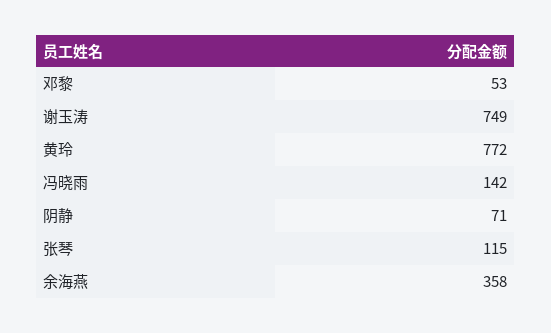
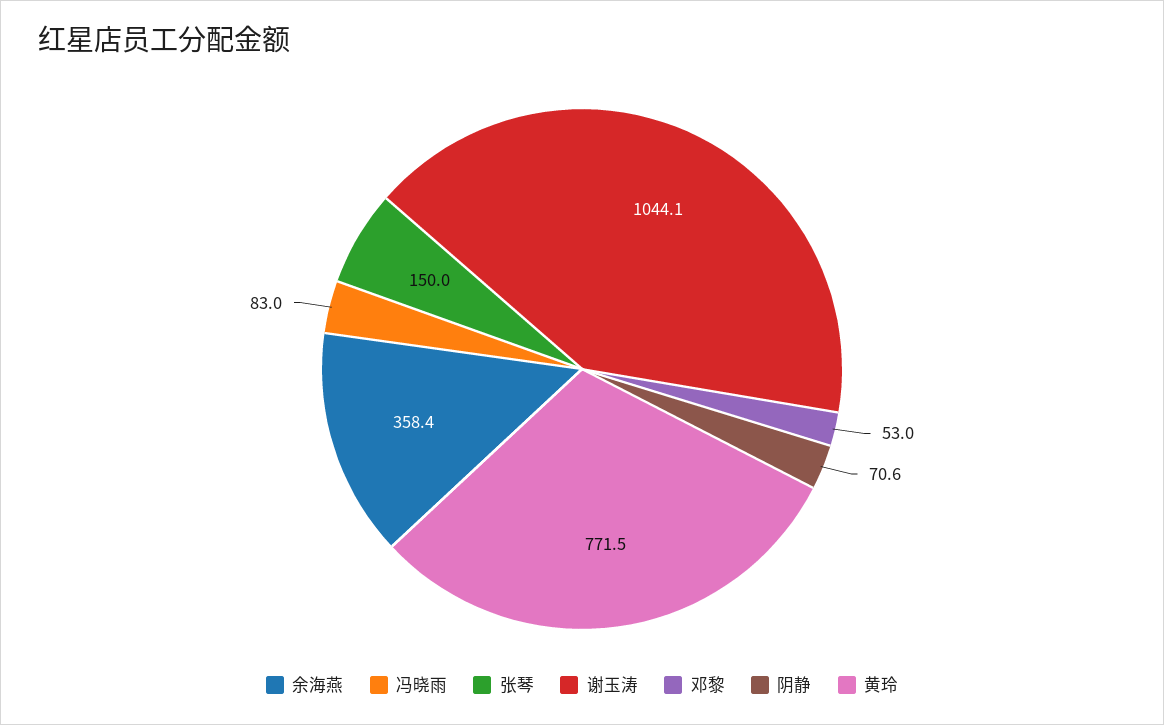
  {
    "邓黎": 53,
-   "谢玉涛": 749,
+   "谢玉涛": 1044.1,
    "黄玲": 771.5,
-   "冯晓雨": 142,
+   "冯晓雨": 83,
    "阴静": 70.6,
-   "张琴": 115,
+   "张琴": 150,
    "余海燕": 358.4
  }

